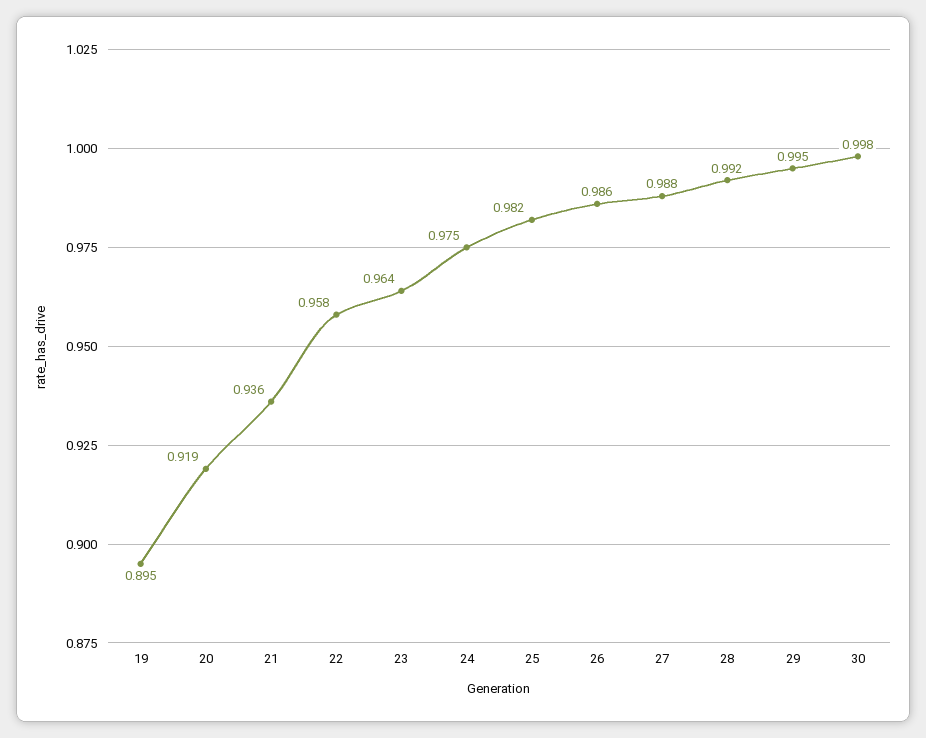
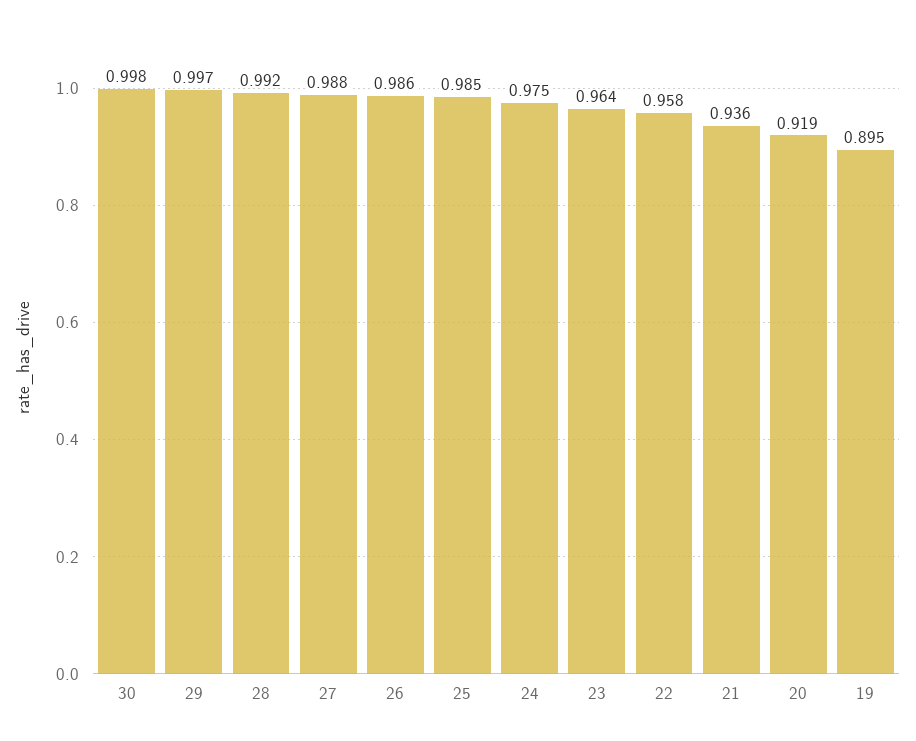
  {
    "19": 0.895,
    "20": 0.919,
    "21": 0.936,
    "22": 0.958,
    "23": 0.964,
    "24": 0.975,
-   "25": 0.982,
+   "25": 0.985,
    "26": 0.986,
    "27": 0.988,
    "28": 0.992,
-   "29": 0.995,
+   "29": 0.997,
    "30": 0.998
  }

